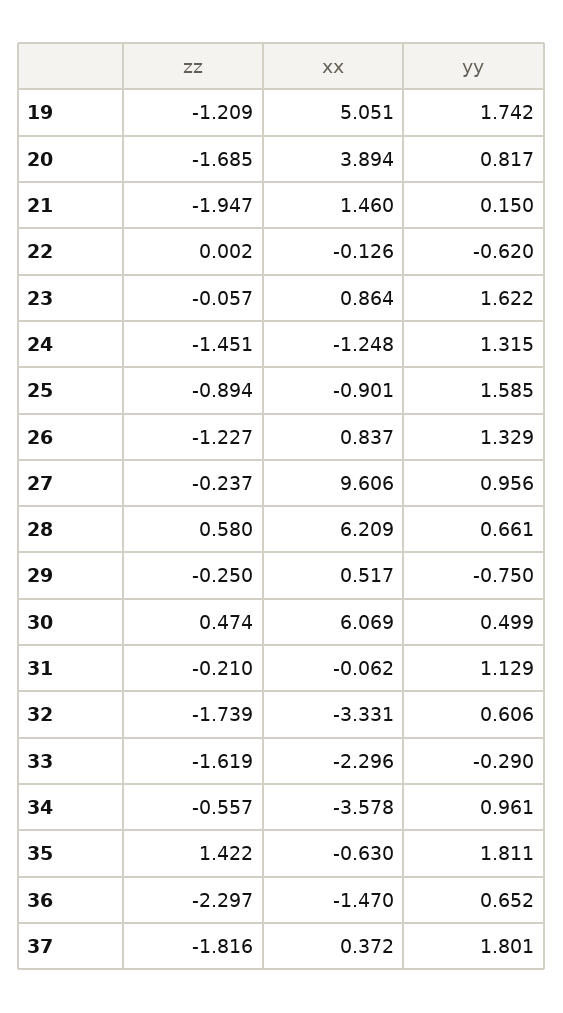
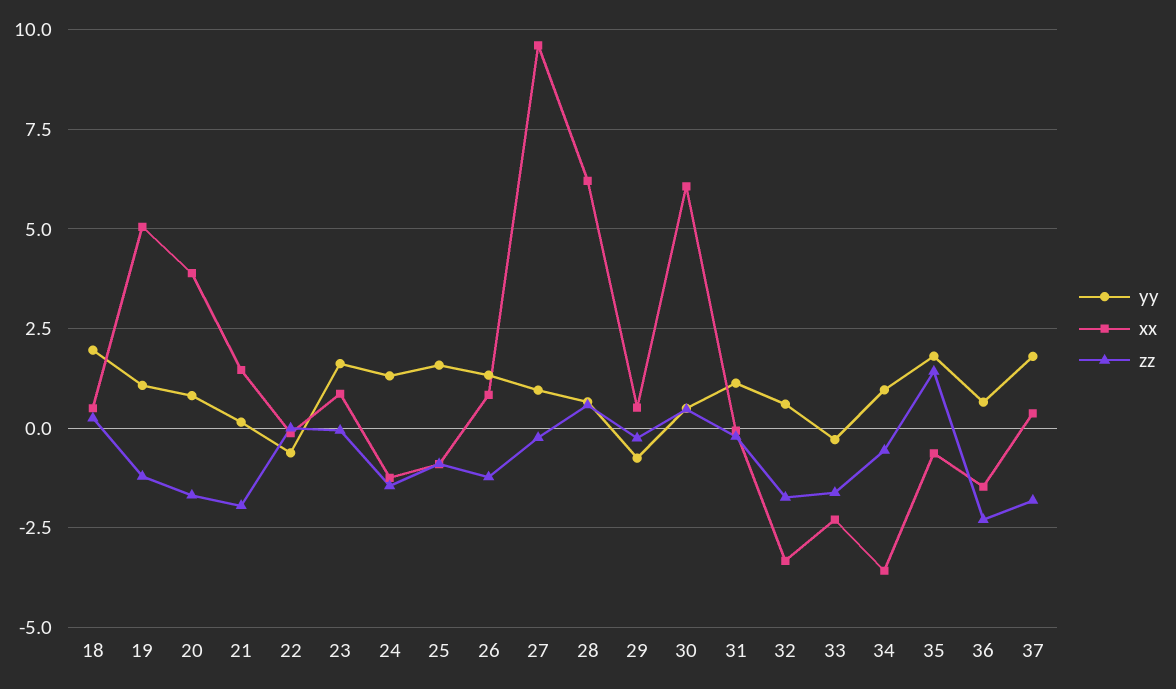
  {
    "zz": {
      "19": -1.209,
      "20": -1.685,
      "21": -1.947,
      "22": 0.002,
      "23": -0.057,
      "24": -1.451,
      "25": -0.894,
      "26": -1.227,
      "27": -0.237,
      "28": 0.58,
      "29": -0.25,
      "30": 0.474,
      "31": -0.21,
      "32": -1.739,
      "33": -1.619,
      "34": -0.557,
      "35": 1.422,
      "36": -2.297,
-     "37": -1.816
+     "37": -1.816,
+     "18": 0.25
    },
    "xx": {
      "19": 5.051,
      "20": 3.894,
      "21": 1.46,
      "22": -0.126,
      "23": 0.864,
      "24": -1.248,
      "25": -0.901,
      "26": 0.837,
      "27": 9.606,
      "28": 6.209,
      "29": 0.517,
      "30": 6.069,
      "31": -0.062,
      "32": -3.331,
      "33": -2.296,
      "34": -3.578,
      "35": -0.63,
      "36": -1.47,
-     "37": 0.372
+     "37": 0.372,
+     "18": 0.5
    },
    "yy": {
-     "19": 1.742,
+     "19": 1,
      "20": 0.817,
      "21": 0.15,
      "22": -0.62,
      "23": 1.622,
      "24": 1.315,
      "25": 1.585,
      "26": 1.329,
      "27": 0.956,
      "28": 0.661,
      "29": -0.75,
      "30": 0.499,
      "31": 1.129,
      "32": 0.606,
      "33": -0.29,
      "34": 0.961,
      "35": 1.811,
      "36": 0.652,
-     "37": 1.801
+     "37": 1.801,
+     "18": 2
    }
  }

